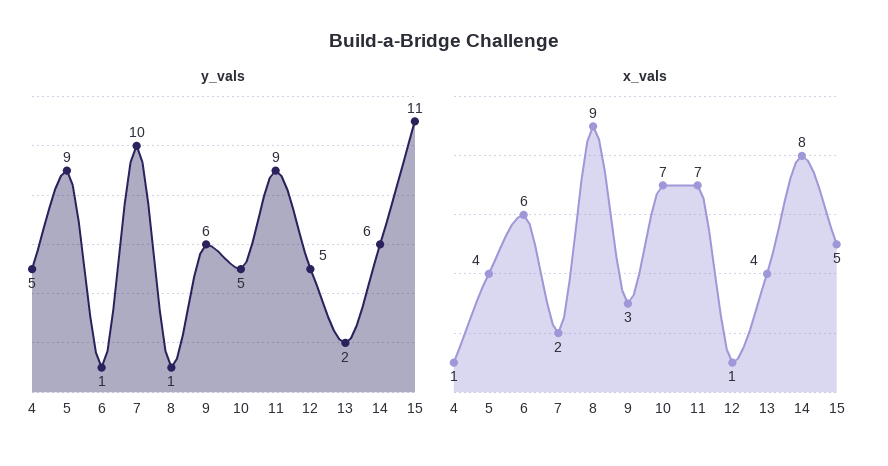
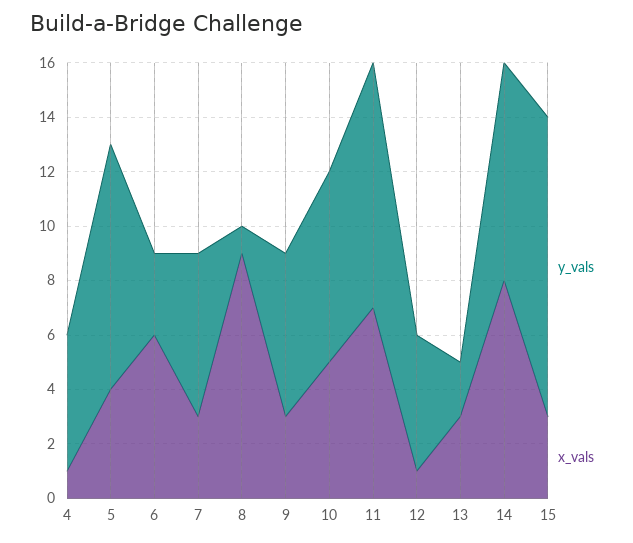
  {
    "y_vals": {
      "4": 5,
      "5": 9,
-     "6": 1,
+     "6": 3,
-     "7": 10,
+     "7": 6,
      "8": 1,
      "9": 6,
-     "10": 5,
+     "10": 7,
      "11": 9,
      "12": 5,
      "13": 2,
-     "14": 6,
+     "14": 8,
      "15": 11
    },
    "x_vals": {
      "4": 1,
      "5": 4,
      "6": 6,
-     "7": 2,
+     "7": 3,
      "8": 9,
      "9": 3,
-     "10": 7,
+     "10": 5,
      "11": 7,
      "12": 1,
-     "13": 4,
+     "13": 3,
      "14": 8,
-     "15": 5
+     "15": 3
    }
  }

